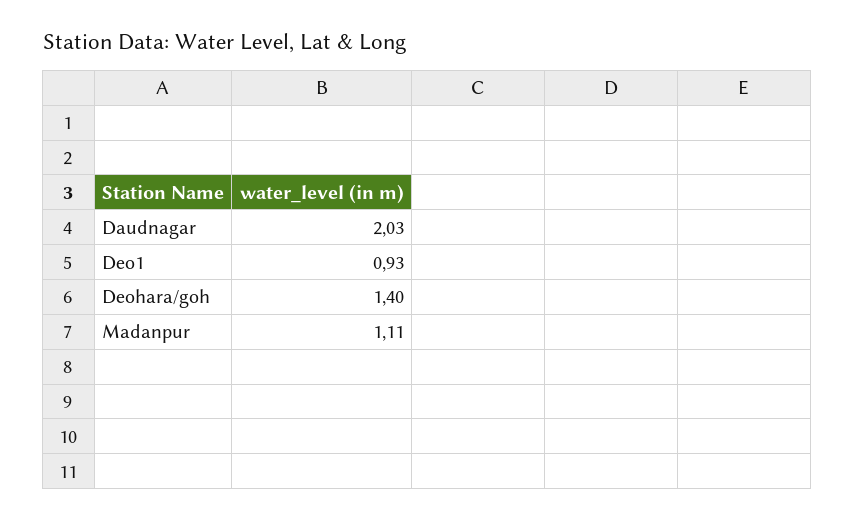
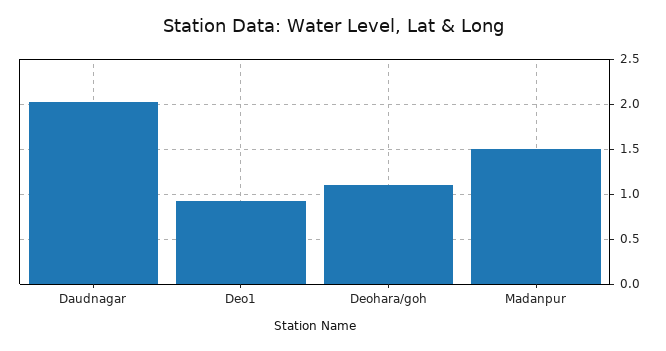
  {
    "Daudnagar": 2.03,
    "Deo1": 0.93,
-   "Deohara/goh": 1.4,
+   "Deohara/goh": 1.1,
-   "Madanpur": 1.11
+   "Madanpur": 1.5
  }

